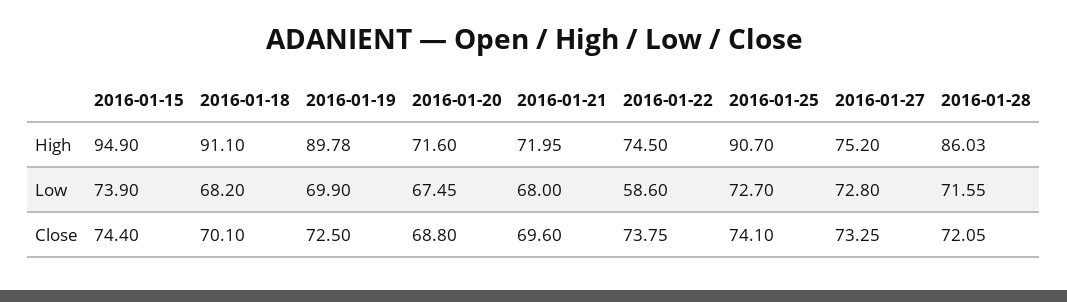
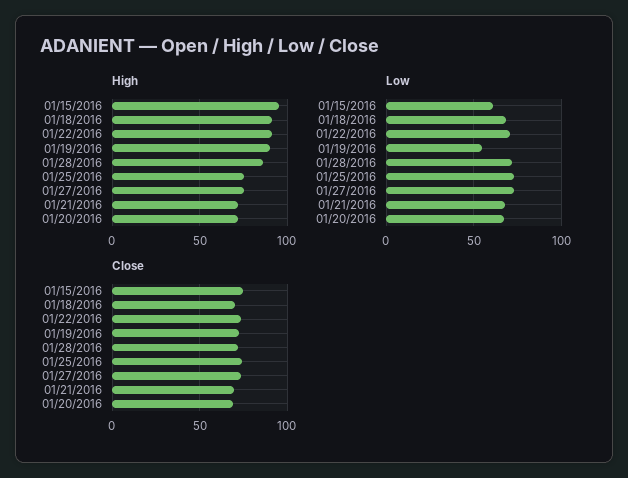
  {
    "High": {
      "2016-01-15": 94.9,
      "2016-01-18": 91.1,
      "2016-01-19": 89.78,
      "2016-01-20": 71.6,
      "2016-01-21": 71.95,
-     "2016-01-22": 74.5,
+     "2016-01-22": 90,
-     "2016-01-25": 90.7,
+     "2016-01-25": 75,
      "2016-01-27": 75.2,
      "2016-01-28": 86.03
    },
    "Low": {
-     "2016-01-15": 73.9,
+     "2016-01-15": 60,
      "2016-01-18": 68.2,
-     "2016-01-19": 69.9,
+     "2016-01-19": 55,
      "2016-01-20": 67.45,
      "2016-01-21": 68,
-     "2016-01-22": 58.6,
+     "2016-01-22": 70,
      "2016-01-25": 72.7,
      "2016-01-27": 72.8,
      "2016-01-28": 71.55
    },
    "Close": {
      "2016-01-15": 74.4,
      "2016-01-18": 70.1,
      "2016-01-19": 72.5,
      "2016-01-20": 68.8,
      "2016-01-21": 69.6,
      "2016-01-22": 73.75,
      "2016-01-25": 74.1,
      "2016-01-27": 73.25,
      "2016-01-28": 72.05
    }
  }

